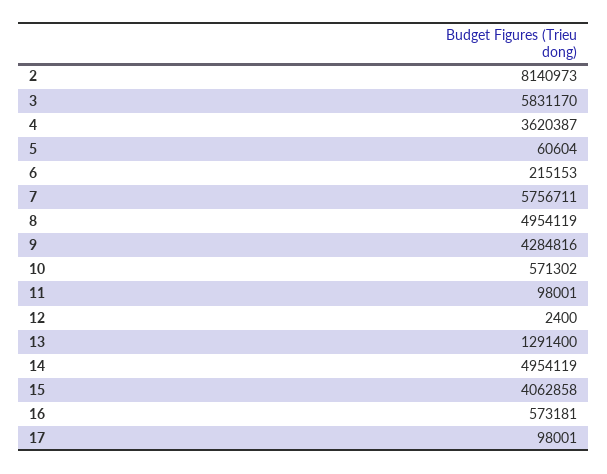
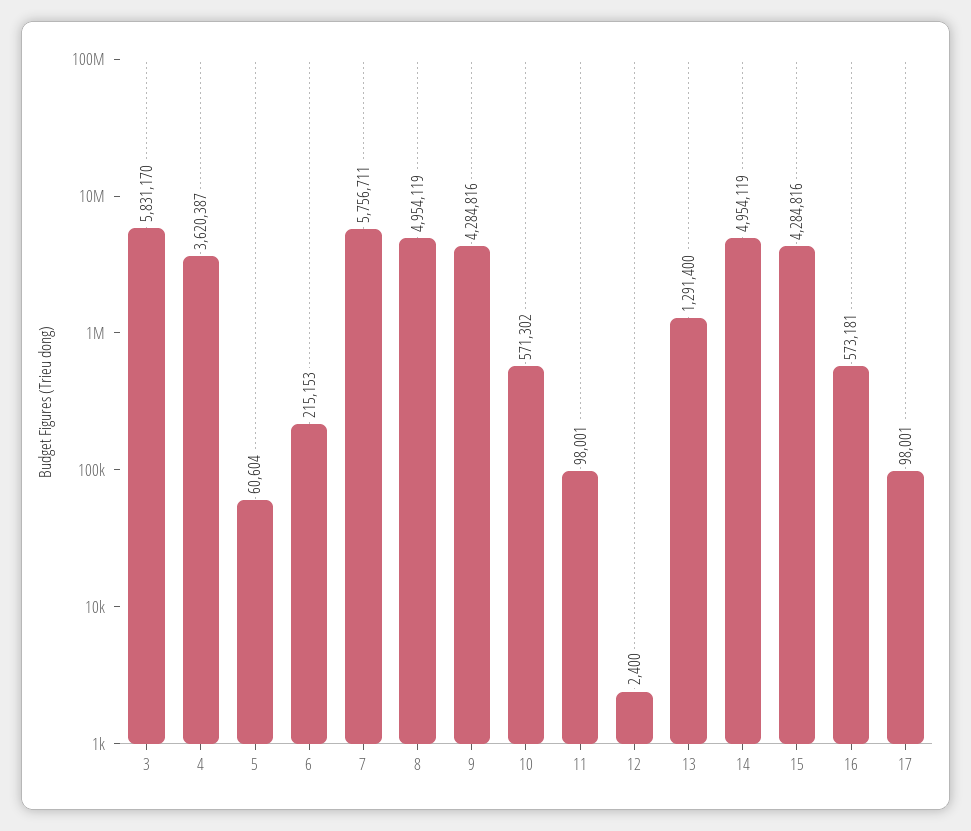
  {
-   "2": 8140973,
    "3": 5831170,
    "4": 3620387,
    "5": 60604,
    "6": 215153,
    "7": 5756711,
    "8": 4954119,
    "9": 4284816,
    "10": 571302,
    "11": 98001,
    "12": 2400,
    "13": 1291400,
    "14": 4954119,
-   "15": 4062858,
+   "15": 4284816,
    "16": 573181,
    "17": 98001
  }

